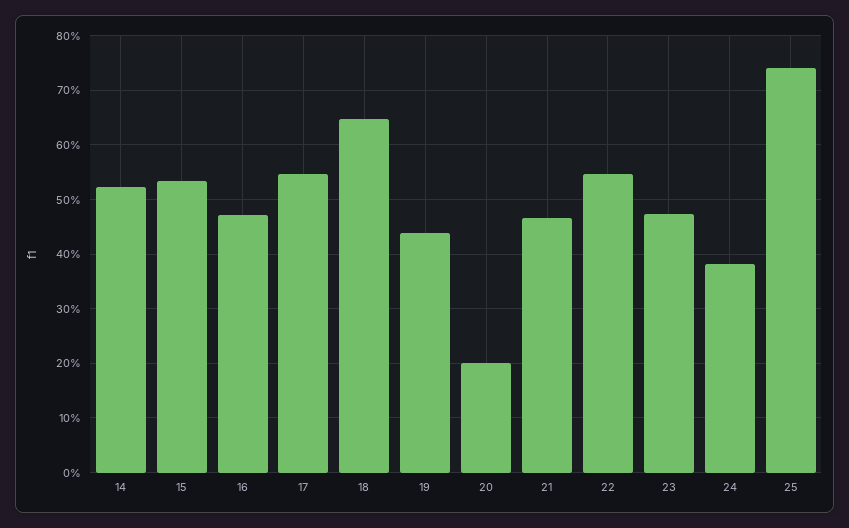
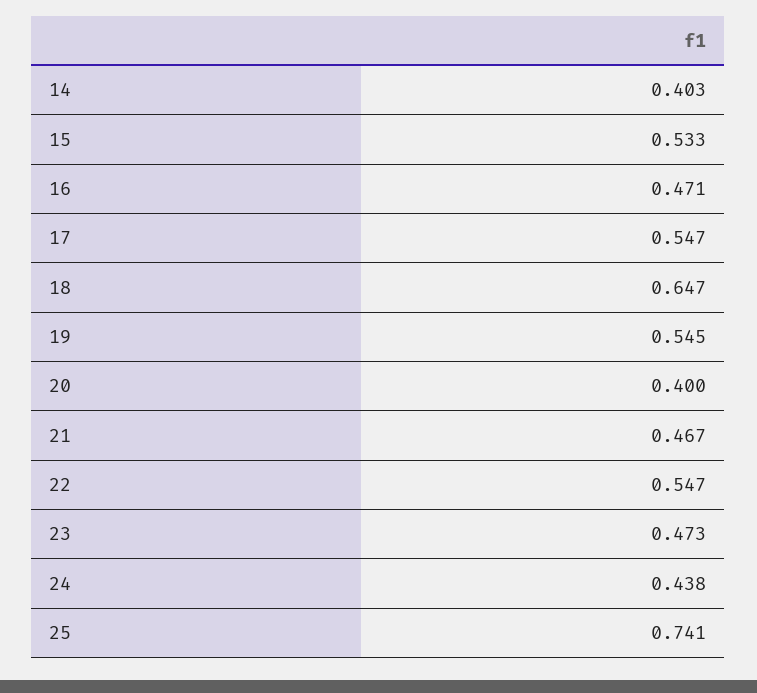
  {
-   "14": 0.52,
+   "14": 0.403,
    "15": 0.533,
    "16": 0.471,
    "17": 0.547,
    "18": 0.647,
-   "19": 0.44,
+   "19": 0.545,
-   "20": 0.2,
+   "20": 0.4,
    "21": 0.467,
    "22": 0.547,
    "23": 0.473,
-   "24": 0.38,
+   "24": 0.438,
    "25": 0.741
  }

